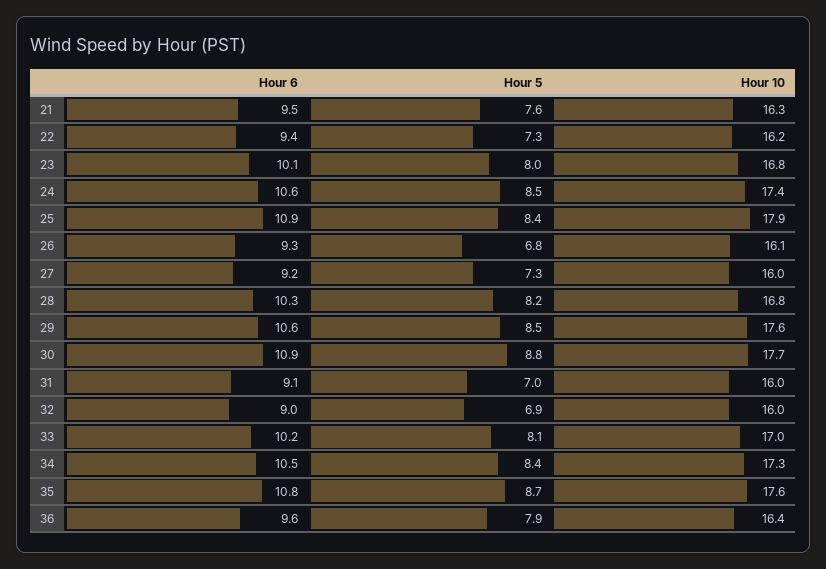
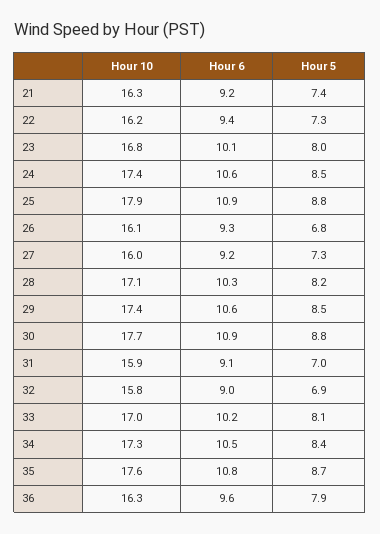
  {
    "Hour 6": {
-     "21": 9.5,
+     "21": 9.2,
      "22": 9.4,
      "23": 10.1,
      "24": 10.6,
      "25": 10.9,
      "26": 9.3,
      "27": 9.2,
      "28": 10.3,
      "29": 10.6,
      "30": 10.9,
      "31": 9.1,
      "32": 9,
      "33": 10.2,
      "34": 10.5,
      "35": 10.8,
      "36": 9.6
    },
    "Hour 5": {
-     "21": 7.6,
+     "21": 7.4,
      "22": 7.3,
      "23": 8,
      "24": 8.5,
-     "25": 8.4,
+     "25": 8.8,
      "26": 6.8,
      "27": 7.3,
      "28": 8.2,
      "29": 8.5,
      "30": 8.8,
      "31": 7,
      "32": 6.9,
      "33": 8.1,
      "34": 8.4,
      "35": 8.7,
      "36": 7.9
    },
    "Hour 10": {
      "21": 16.3,
      "22": 16.2,
      "23": 16.8,
      "24": 17.4,
      "25": 17.9,
      "26": 16.1,
      "27": 16,
-     "28": 16.8,
+     "28": 17.1,
-     "29": 17.6,
+     "29": 17.4,
      "30": 17.7,
-     "31": 16,
+     "31": 15.9,
-     "32": 16,
+     "32": 15.8,
      "33": 17,
      "34": 17.3,
      "35": 17.6,
-     "36": 16.4
+     "36": 16.3
    }
  }

